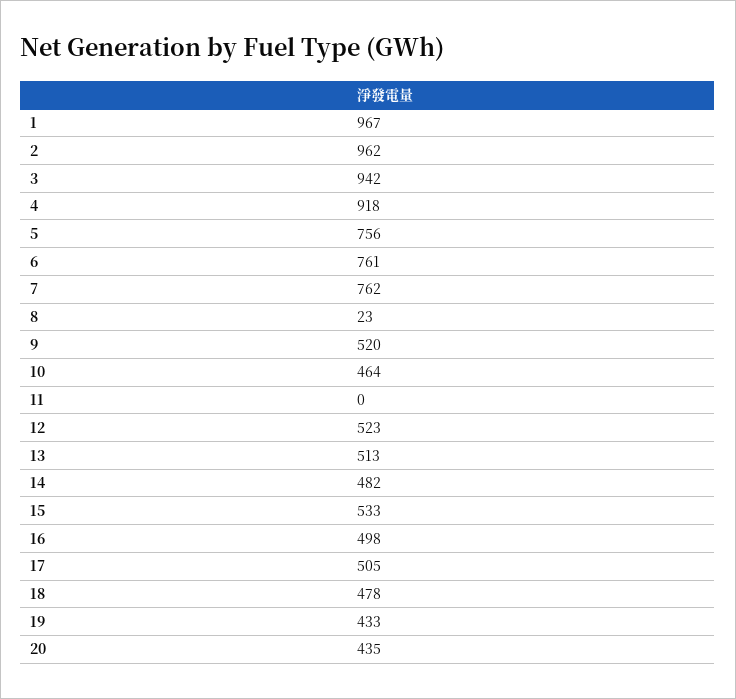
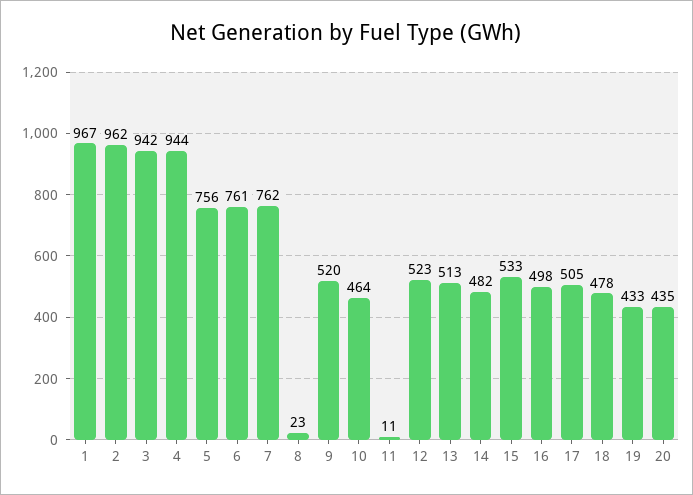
  {
    "1": 967,
    "2": 962,
    "3": 942,
-   "4": 918,
+   "4": 944,
    "5": 756,
    "6": 761,
    "7": 762,
    "8": 23,
    "9": 520,
    "10": 464,
-   "11": 0,
+   "11": 11,
    "12": 523,
    "13": 513,
    "14": 482,
    "15": 533,
    "16": 498,
    "17": 505,
    "18": 478,
    "19": 433,
    "20": 435
  }

